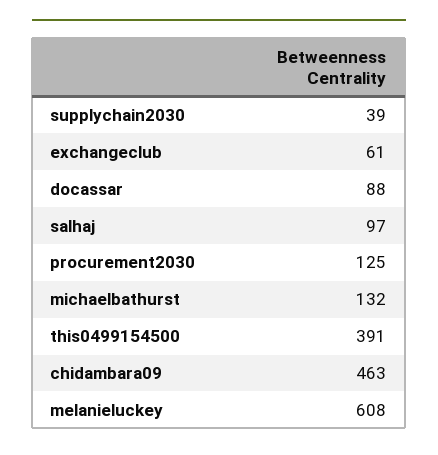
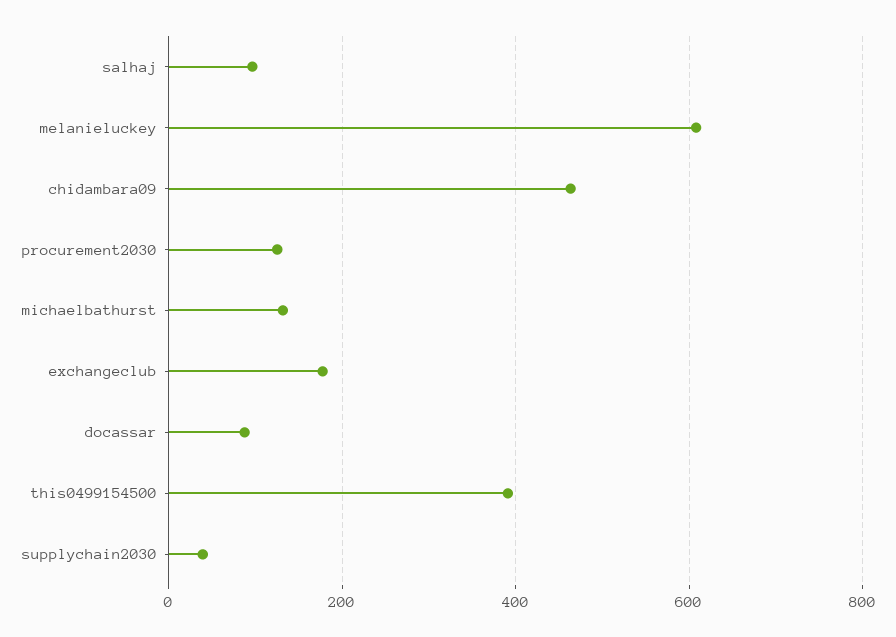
  {
    "supplychain2030": 39,
-   "exchangeclub": 61,
+   "exchangeclub": 180,
    "docassar": 88,
    "salhaj": 97,
    "procurement2030": 125,
    "michaelbathurst": 132,
    "this0499154500": 391,
    "chidambara09": 463,
    "melanieluckey": 608
  }

